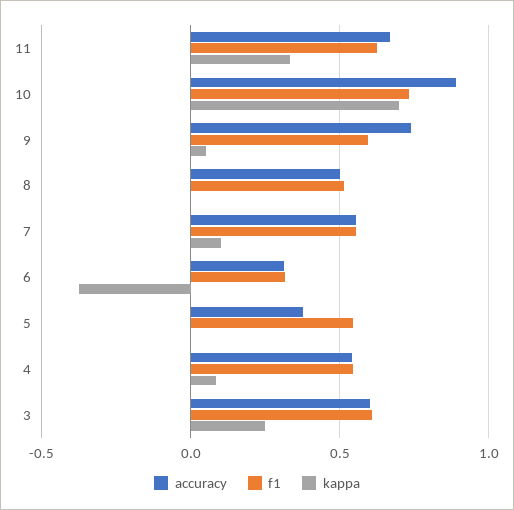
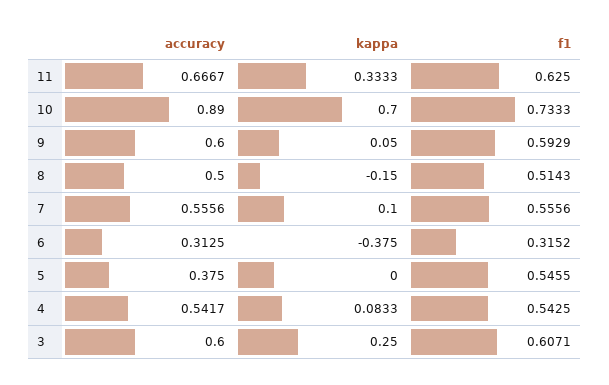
  {
    "accuracy": {
      "11": 0.6667,
      "10": 0.89,
-     "9": 0.75,
+     "9": 0.6,
      "8": 0.5,
      "7": 0.5556,
      "6": 0.3125,
      "5": 0.375,
      "4": 0.5417,
      "3": 0.6
    },
    "f1": {
      "11": 0.625,
      "10": 0.7333,
      "9": 0.5929,
      "8": 0.5143,
      "7": 0.5556,
      "6": 0.3152,
      "5": 0.5455,
      "4": 0.5425,
      "3": 0.6071
    },
    "kappa": {
      "11": 0.3333,
      "10": 0.7,
      "9": 0.05,
-     "8": 0,
+     "8": -0.15,
      "7": 0.1,
      "6": -0.375,
      "5": 0,
      "4": 0.0833,
      "3": 0.25
    }
  }

